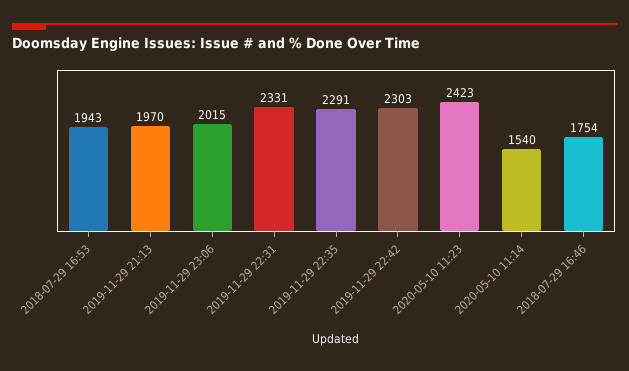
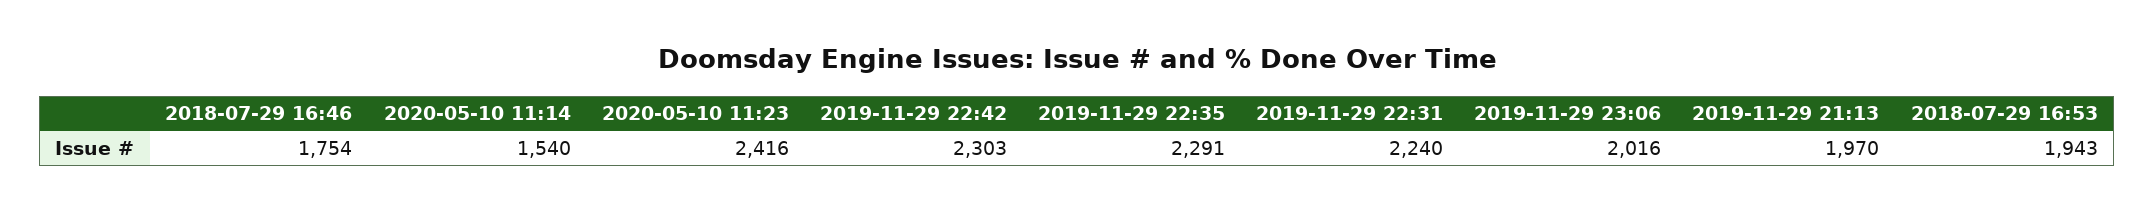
  {
    "2018-07-29 16:53": 1943,
    "2019-11-29 21:13": 1970,
-   "2019-11-29 23:06": 2015,
+   "2019-11-29 23:06": 2016,
-   "2019-11-29 22:31": 2331,
+   "2019-11-29 22:31": 2240,
    "2019-11-29 22:35": 2291,
    "2019-11-29 22:42": 2303,
-   "2020-05-10 11:23": 2423,
+   "2020-05-10 11:23": 2416,
    "2020-05-10 11:14": 1540,
    "2018-07-29 16:46": 1754
  }

